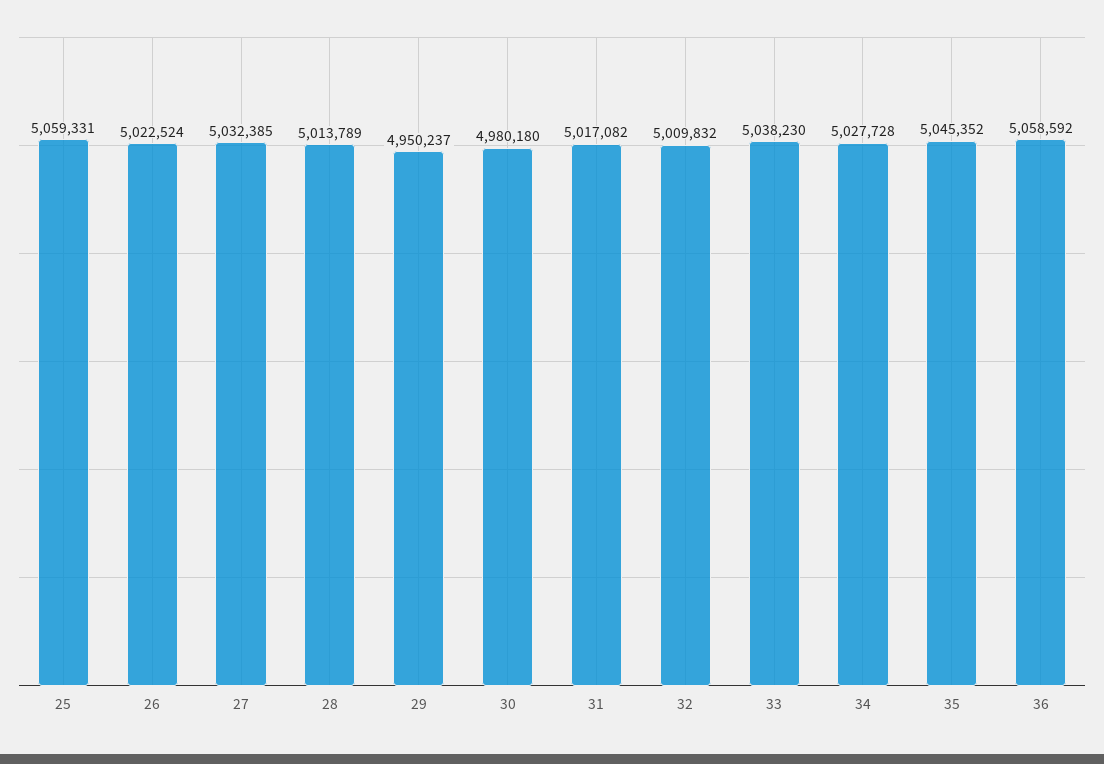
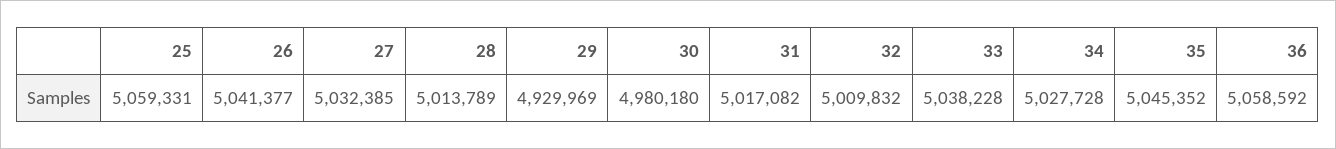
  {
    "25": 5059331,
-   "26": 5022524,
+   "26": 5041377,
    "27": 5032385,
    "28": 5013789,
-   "29": 4950237,
+   "29": 4929969,
    "30": 4980180,
    "31": 5017082,
    "32": 5009832,
-   "33": 5038230,
+   "33": 5038228,
    "34": 5027728,
    "35": 5045352,
    "36": 5058592
  }

